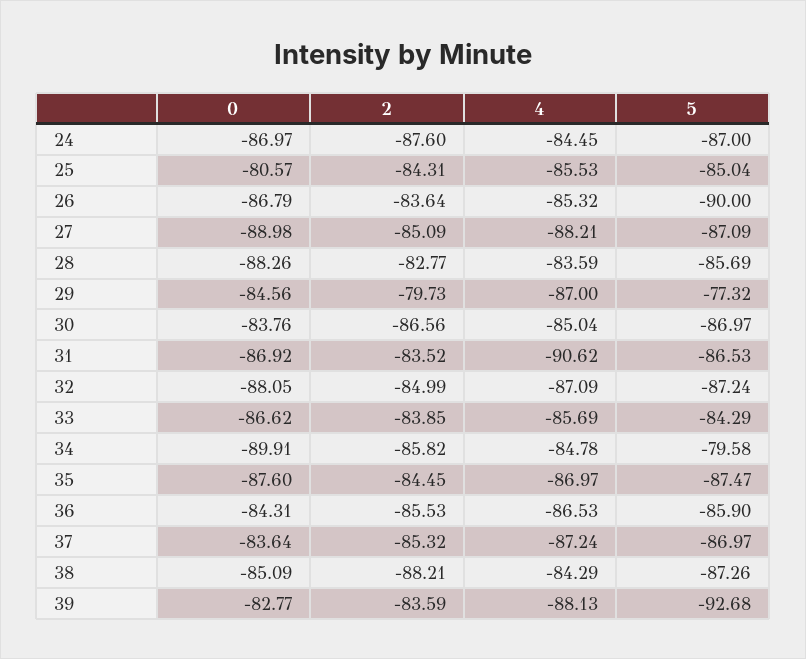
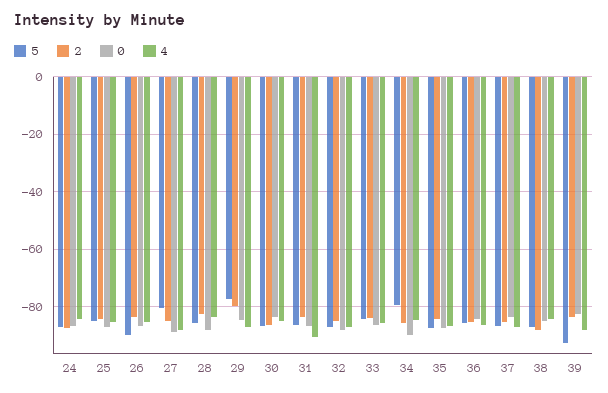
  {
    "0": {
      "24": -86.97,
-     "25": -80.57,
+     "25": -87.5,
      "26": -86.79,
      "27": -88.98,
      "28": -88.26,
      "29": -84.56,
      "30": -83.76,
      "31": -86.92,
      "32": -88.05,
      "33": -86.62,
      "34": -89.91,
      "35": -87.6,
      "36": -84.31,
      "37": -83.64,
      "38": -85.09,
      "39": -82.77
    },
    "2": {
      "24": -87.6,
      "25": -84.31,
      "26": -83.64,
      "27": -85.09,
      "28": -82.77,
      "29": -79.73,
      "30": -86.56,
      "31": -83.52,
      "32": -84.99,
      "33": -83.85,
      "34": -85.82,
      "35": -84.45,
      "36": -85.53,
      "37": -85.32,
      "38": -88.21,
      "39": -83.59
    },
    "4": {
      "24": -84.45,
      "25": -85.53,
      "26": -85.32,
      "27": -88.21,
      "28": -83.59,
      "29": -87,
      "30": -85.04,
      "31": -90.62,
      "32": -87.09,
      "33": -85.69,
      "34": -84.78,
      "35": -86.97,
      "36": -86.53,
      "37": -87.24,
      "38": -84.29,
      "39": -88.13
    },
    "5": {
      "24": -87,
      "25": -85.04,
      "26": -90,
-     "27": -87.09,
+     "27": -80,
      "28": -85.69,
      "29": -77.32,
      "30": -86.97,
      "31": -86.53,
      "32": -87.24,
      "33": -84.29,
      "34": -79.58,
      "35": -87.47,
      "36": -85.9,
      "37": -86.97,
      "38": -87.26,
      "39": -92.68
    }
  }

